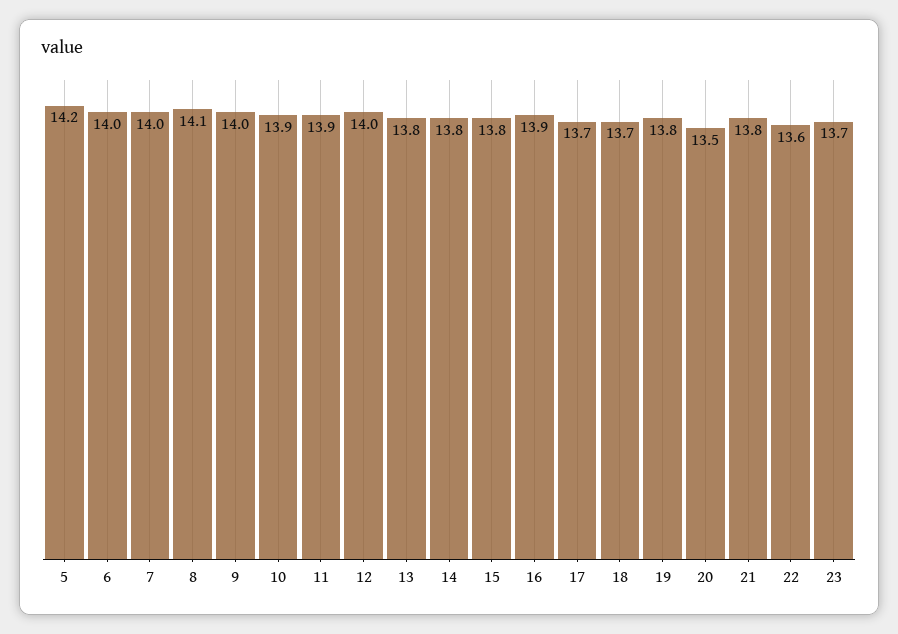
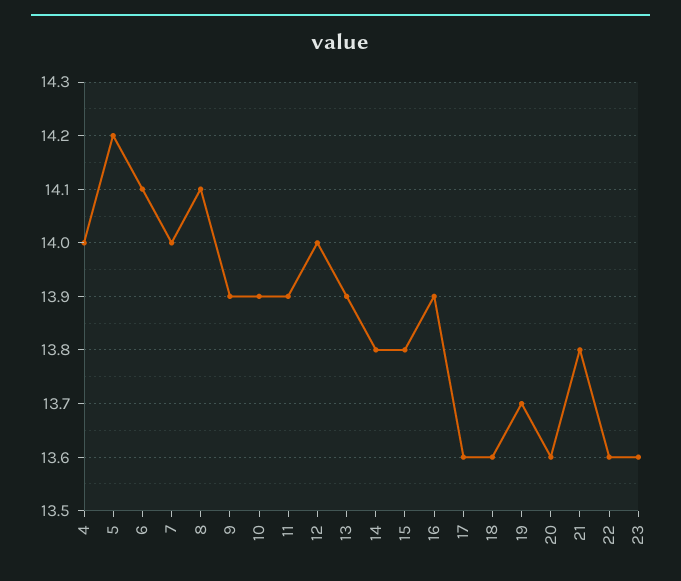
  {
    "5": 14.2,
-   "6": 14,
+   "6": 14.1,
    "7": 14,
    "8": 14.1,
-   "9": 14,
+   "9": 13.9,
    "10": 13.9,
    "11": 13.9,
    "12": 14,
-   "13": 13.8,
+   "13": 13.9,
    "14": 13.8,
    "15": 13.8,
    "16": 13.9,
-   "17": 13.7,
+   "17": 13.6,
-   "18": 13.7,
+   "18": 13.6,
-   "19": 13.8,
+   "19": 13.7,
-   "20": 13.5,
+   "20": 13.6,
    "21": 13.8,
    "22": 13.6,
-   "23": 13.7
+   "23": 13.6,
+   "4": 14
  }

